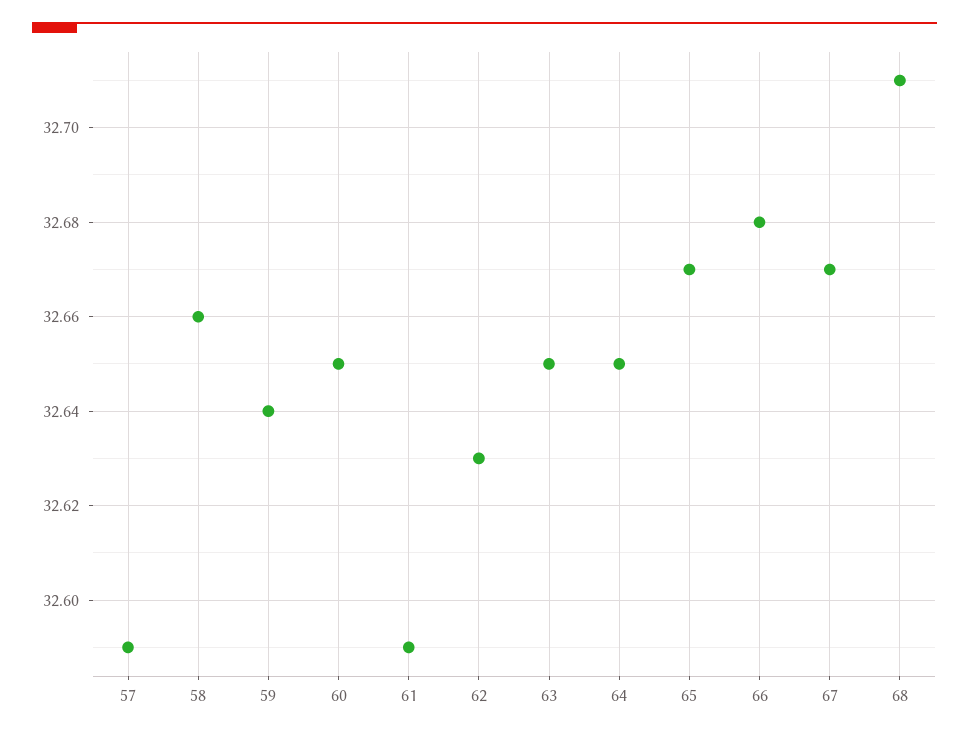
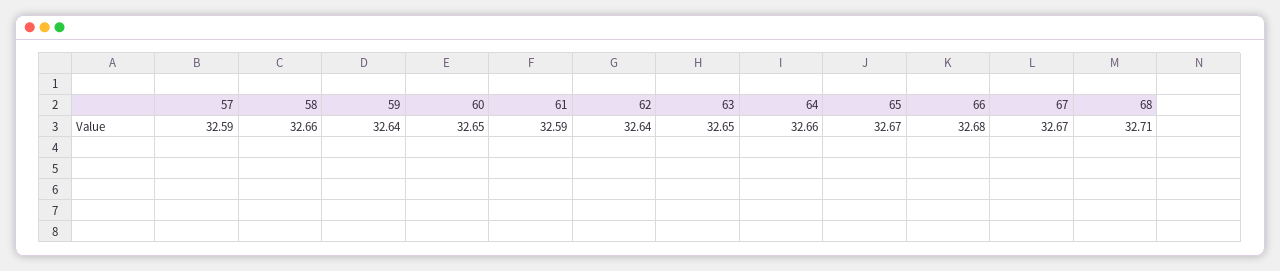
  {
    "57": 32.59,
    "58": 32.66,
    "59": 32.64,
    "60": 32.65,
    "61": 32.59,
-   "62": 32.63,
+   "62": 32.64,
    "63": 32.65,
-   "64": 32.65,
+   "64": 32.66,
    "65": 32.67,
    "66": 32.68,
    "67": 32.67,
    "68": 32.71
  }

